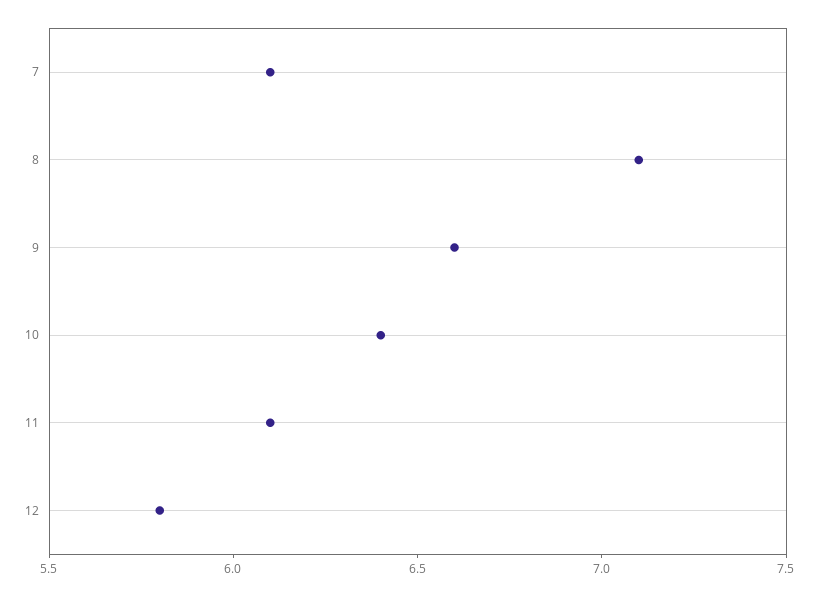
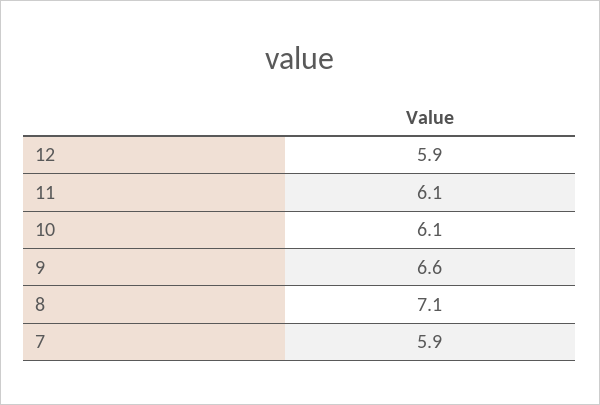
  {
-   "7": 6.1,
+   "7": 5.9,
    "8": 7.1,
    "9": 6.6,
-   "10": 6.4,
+   "10": 6.1,
    "11": 6.1,
-   "12": 5.8
+   "12": 5.9
  }

